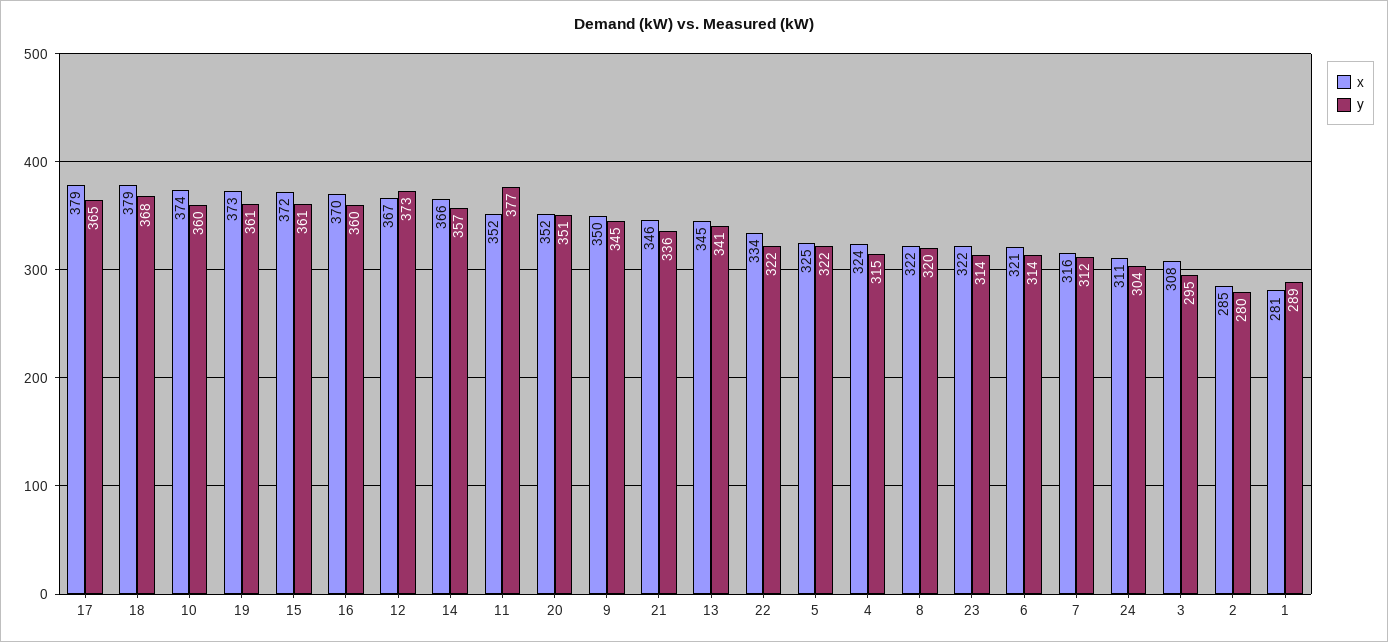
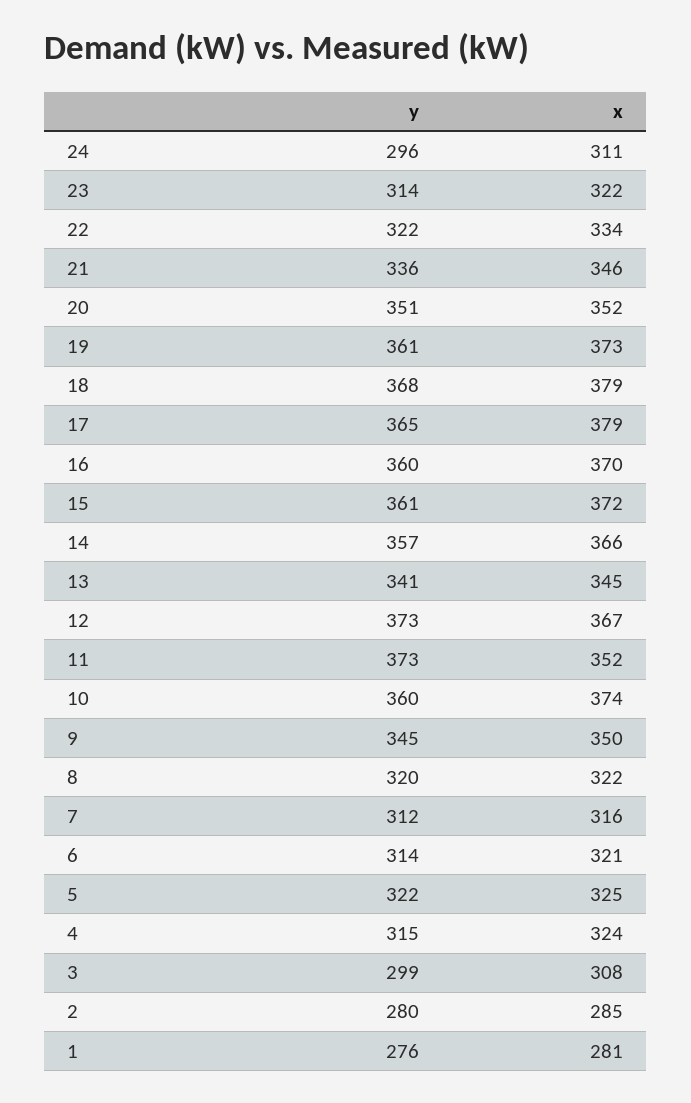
  {
    "x": {
      "17": 379,
      "18": 379,
      "10": 374,
      "19": 373,
      "15": 372,
      "16": 370,
      "12": 367,
      "14": 366,
      "11": 352,
      "20": 352,
      "9": 350,
      "21": 346,
      "13": 345,
      "22": 334,
      "5": 325,
      "4": 324,
      "8": 322,
      "23": 322,
      "6": 321,
      "7": 316,
      "24": 311,
      "3": 308,
      "2": 285,
      "1": 281
    },
    "y": {
      "17": 365,
      "18": 368,
      "10": 360,
      "19": 361,
      "15": 361,
      "16": 360,
      "12": 373,
      "14": 357,
-     "11": 377,
+     "11": 373,
      "20": 351,
      "9": 345,
      "21": 336,
      "13": 341,
      "22": 322,
      "5": 322,
      "4": 315,
      "8": 320,
      "23": 314,
      "6": 314,
      "7": 312,
-     "24": 304,
+     "24": 296,
-     "3": 295,
+     "3": 299,
      "2": 280,
-     "1": 289
+     "1": 276
    }
  }

